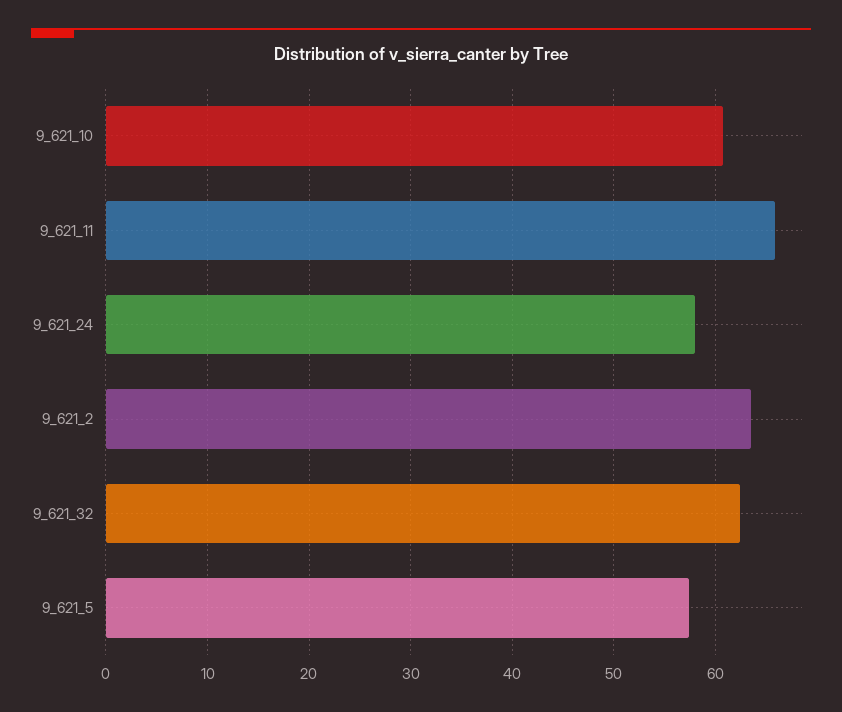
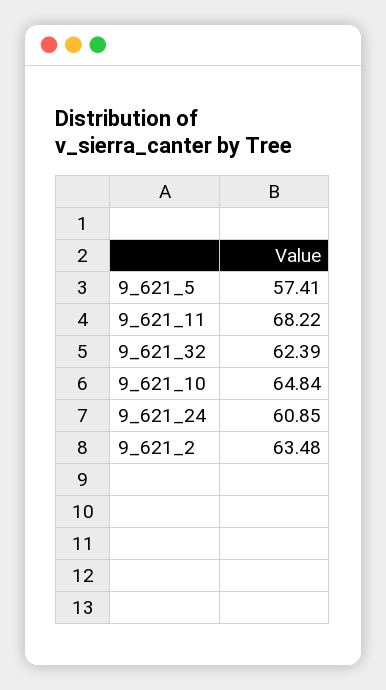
  {
-   "9_621_10": 61,
+   "9_621_10": 64.84,
-   "9_621_11": 66,
+   "9_621_11": 68.22,
-   "9_621_24": 58,
+   "9_621_24": 60.85,
    "9_621_2": 63.48,
    "9_621_32": 62.39,
    "9_621_5": 57.41
  }

